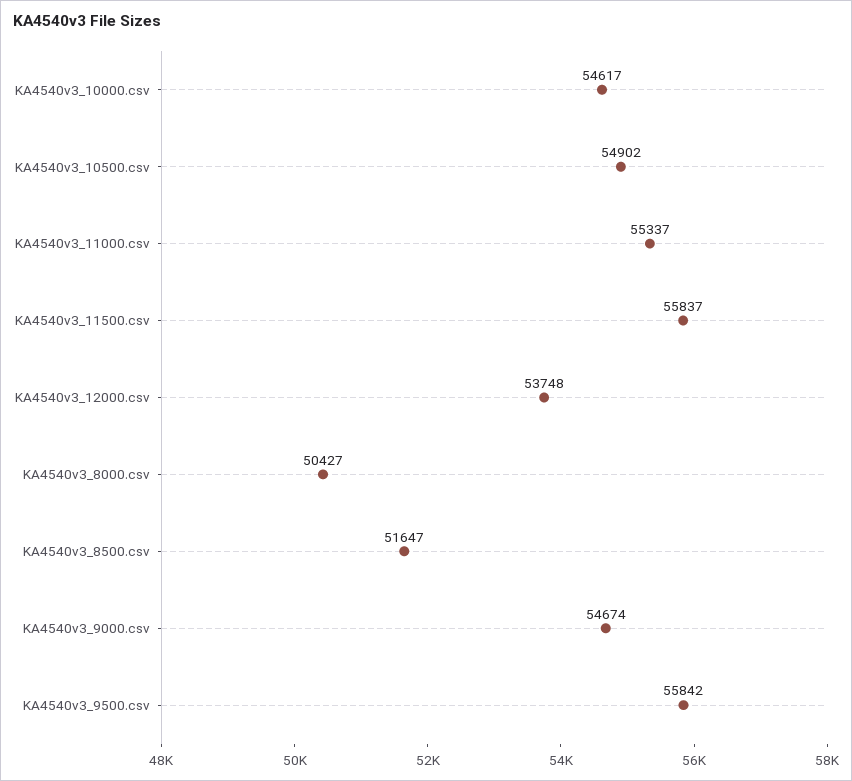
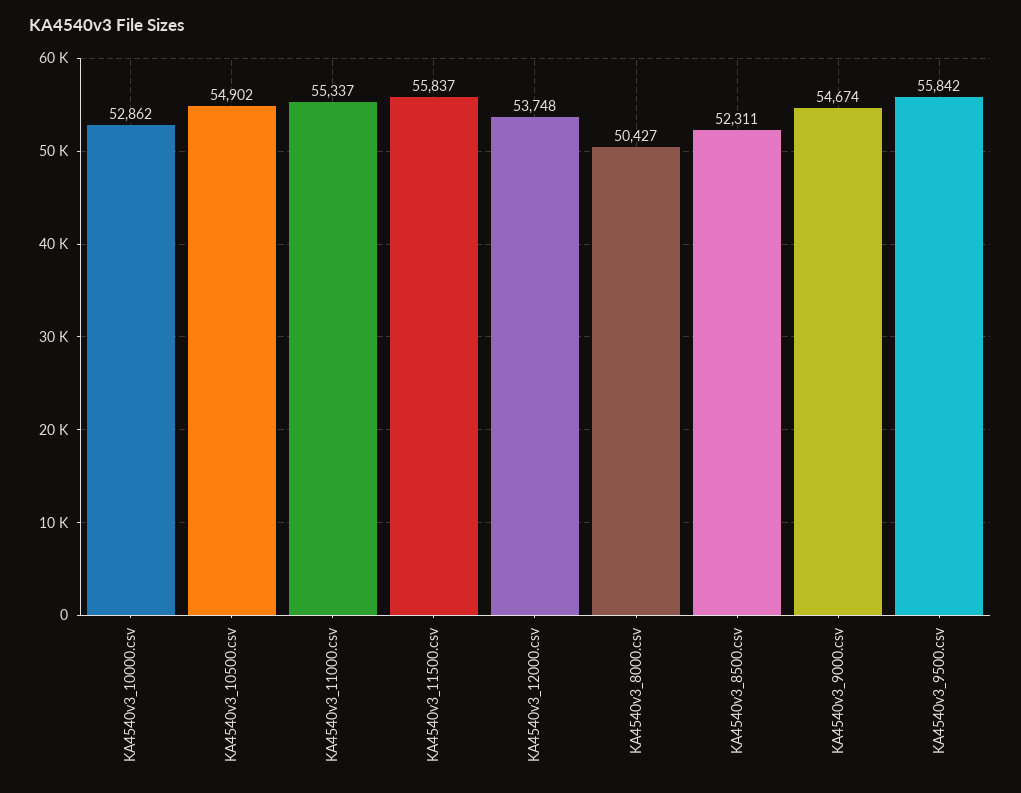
  {
-   "KA4540v3_10000.csv": 54617,
+   "KA4540v3_10000.csv": 52862,
    "KA4540v3_10500.csv": 54902,
    "KA4540v3_11000.csv": 55337,
    "KA4540v3_11500.csv": 55837,
    "KA4540v3_12000.csv": 53748,
    "KA4540v3_8000.csv": 50427,
-   "KA4540v3_8500.csv": 51647,
+   "KA4540v3_8500.csv": 52311,
    "KA4540v3_9000.csv": 54674,
    "KA4540v3_9500.csv": 55842
  }

